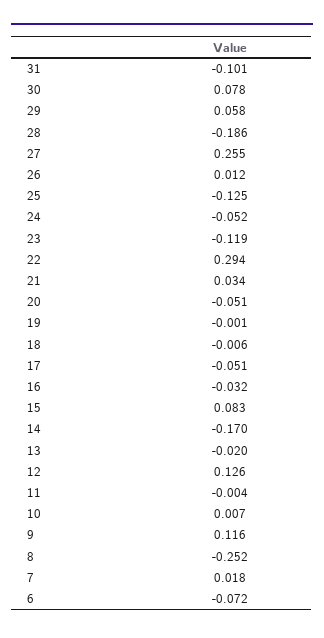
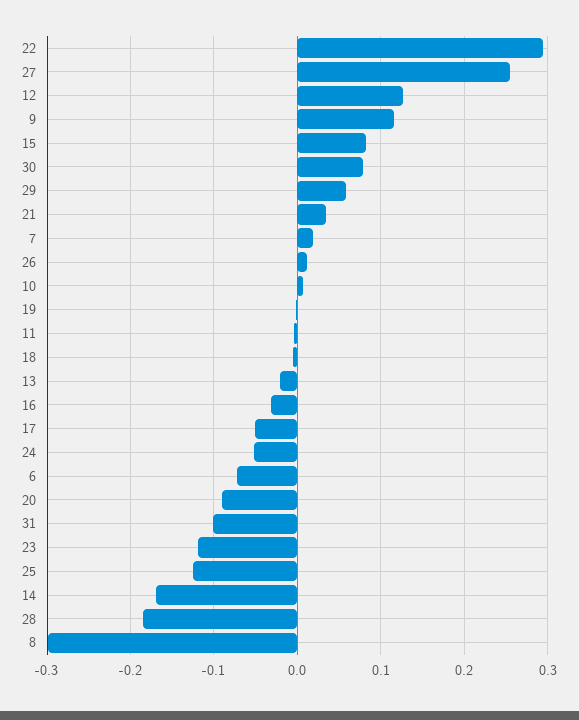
  {
    "31": -0.101,
    "30": 0.078,
    "29": 0.058,
    "28": -0.186,
    "27": 0.255,
    "26": 0.012,
    "25": -0.125,
    "24": -0.052,
    "23": -0.119,
    "22": 0.294,
    "21": 0.034,
-   "20": -0.051,
+   "20": -0.09,
    "19": -0.001,
    "18": -0.006,
    "17": -0.051,
    "16": -0.032,
    "15": 0.083,
    "14": -0.17,
    "13": -0.02,
    "12": 0.126,
    "11": -0.004,
    "10": 0.007,
    "9": 0.116,
-   "8": -0.252,
+   "8": -0.3,
    "7": 0.018,
    "6": -0.072
  }

